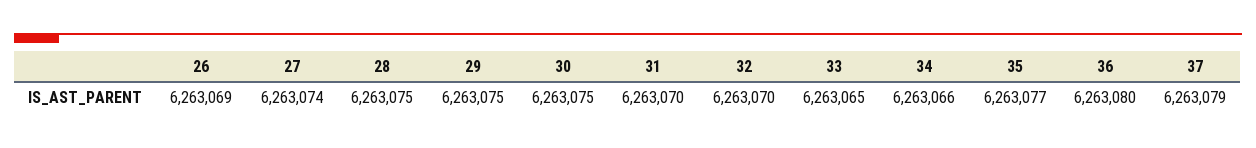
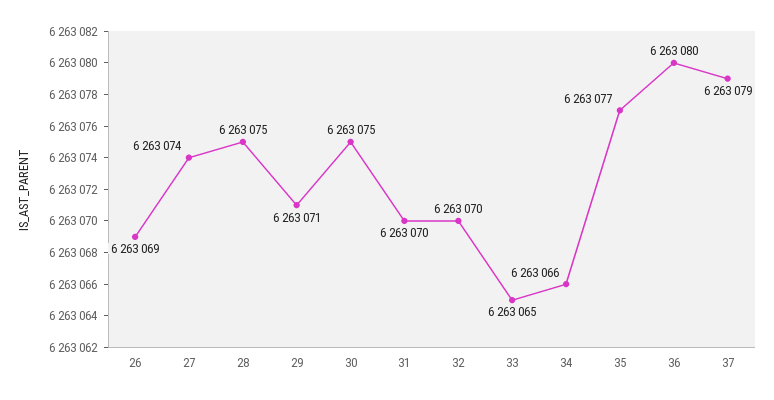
  {
    "26": 6263069,
    "27": 6263074,
    "28": 6263075,
-   "29": 6263075,
+   "29": 6263071,
    "30": 6263075,
    "31": 6263070,
    "32": 6263070,
    "33": 6263065,
    "34": 6263066,
    "35": 6263077,
    "36": 6263080,
    "37": 6263079
  }

